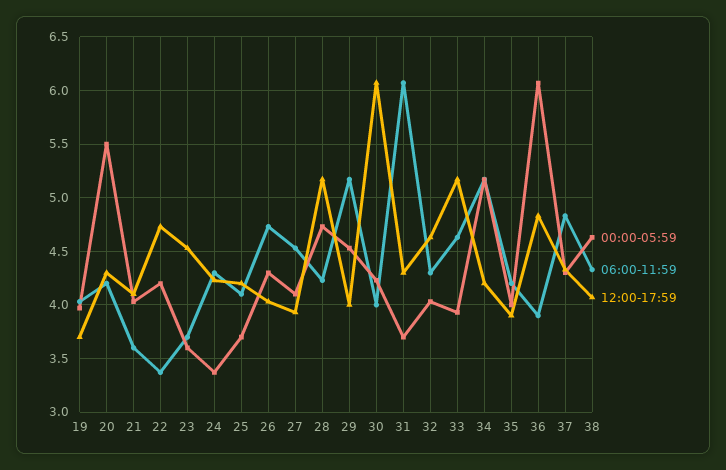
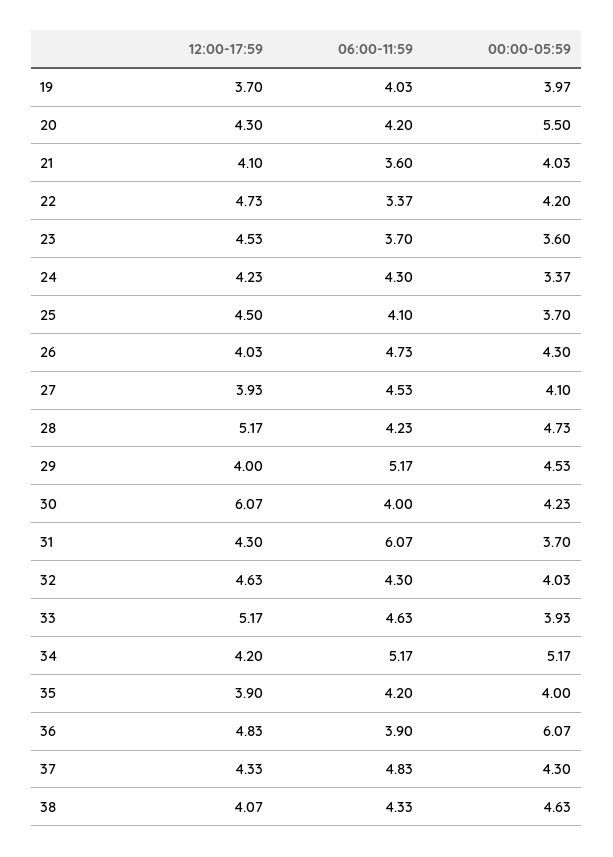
  {
    "00:00-05:59": {
      "19": 3.97,
      "20": 5.5,
      "21": 4.03,
      "22": 4.2,
      "23": 3.6,
      "24": 3.37,
      "25": 3.7,
      "26": 4.3,
      "27": 4.1,
      "28": 4.73,
      "29": 4.53,
      "30": 4.23,
      "31": 3.7,
      "32": 4.03,
      "33": 3.93,
      "34": 5.17,
      "35": 4,
      "36": 6.07,
      "37": 4.3,
      "38": 4.63
    },
    "06:00-11:59": {
      "19": 4.03,
      "20": 4.2,
      "21": 3.6,
      "22": 3.37,
      "23": 3.7,
      "24": 4.3,
      "25": 4.1,
      "26": 4.73,
      "27": 4.53,
      "28": 4.23,
      "29": 5.17,
      "30": 4,
      "31": 6.07,
      "32": 4.3,
      "33": 4.63,
      "34": 5.17,
      "35": 4.2,
      "36": 3.9,
      "37": 4.83,
      "38": 4.33
    },
    "12:00-17:59": {
      "19": 3.7,
      "20": 4.3,
      "21": 4.1,
      "22": 4.73,
      "23": 4.53,
      "24": 4.23,
-     "25": 4.2,
+     "25": 4.5,
      "26": 4.03,
      "27": 3.93,
      "28": 5.17,
      "29": 4,
      "30": 6.07,
      "31": 4.3,
      "32": 4.63,
      "33": 5.17,
      "34": 4.2,
      "35": 3.9,
      "36": 4.83,
      "37": 4.33,
      "38": 4.07
    }
  }

